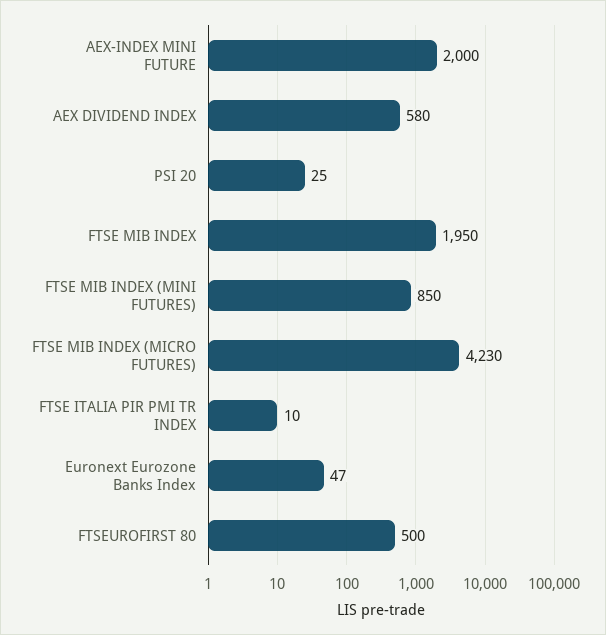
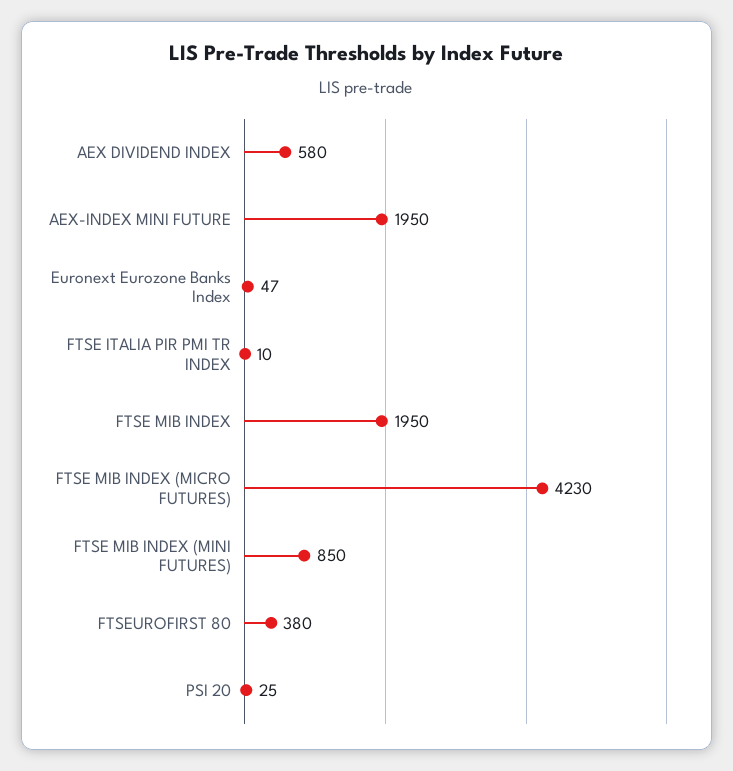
  {
-   "AEX-INDEX MINI FUTURE": 2000,
+   "AEX-INDEX MINI FUTURE": 1950,
    "AEX DIVIDEND INDEX": 580,
    "PSI 20": 25,
    "FTSE MIB INDEX": 1950,
    "FTSE MIB INDEX (MINI FUTURES)": 850,
    "FTSE MIB INDEX (MICRO FUTURES)": 4230,
    "FTSE ITALIA PIR PMI TR INDEX": 10,
    "Euronext Eurozone Banks Index": 47,
-   "FTSEUROFIRST 80": 500
+   "FTSEUROFIRST 80": 380
  }

